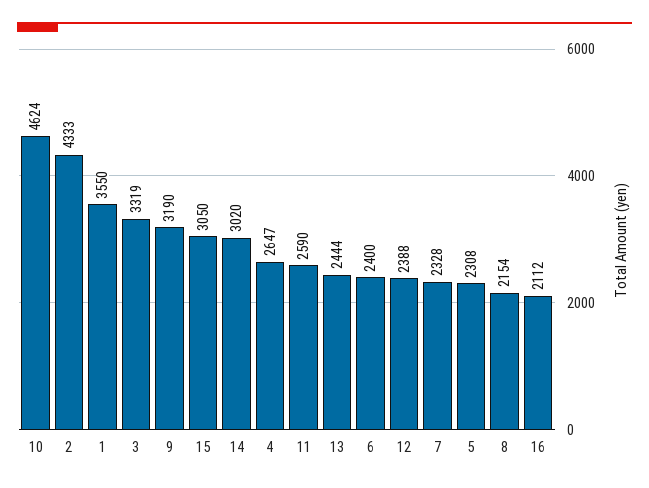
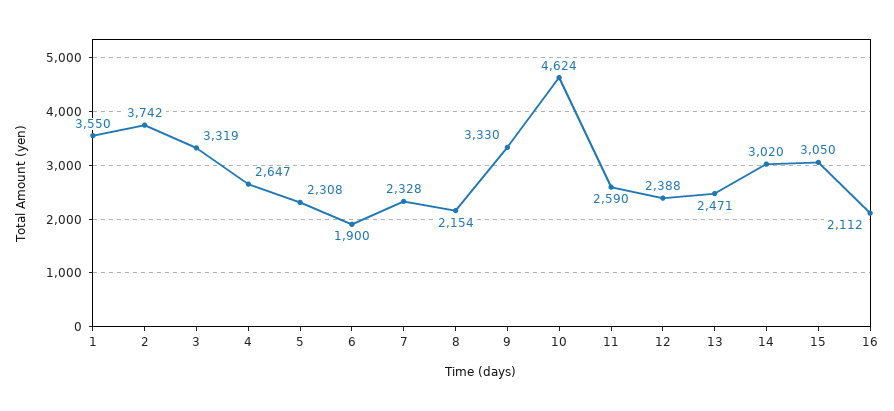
  {
    "10": 4624,
-   "2": 4333,
+   "2": 3742,
    "1": 3550,
    "3": 3319,
-   "9": 3190,
+   "9": 3330,
    "15": 3050,
    "14": 3020,
    "4": 2647,
    "11": 2590,
-   "13": 2444,
+   "13": 2471,
-   "6": 2400,
+   "6": 1900,
    "12": 2388,
    "7": 2328,
    "5": 2308,
    "8": 2154,
    "16": 2112
  }

